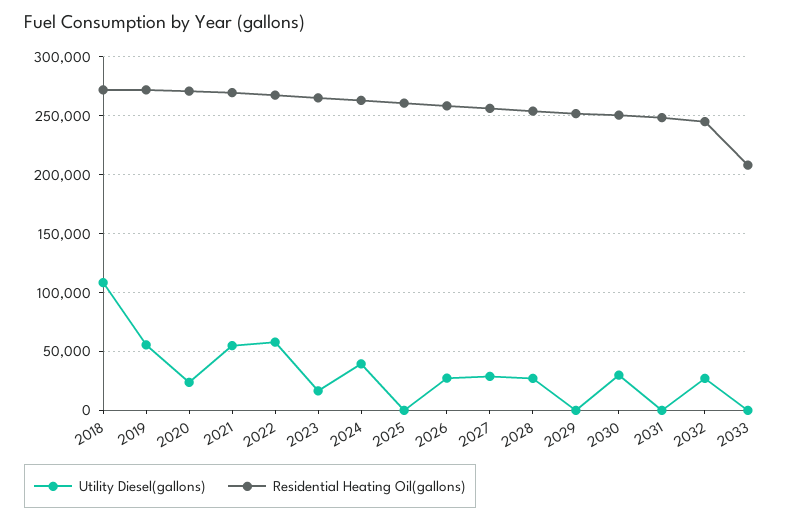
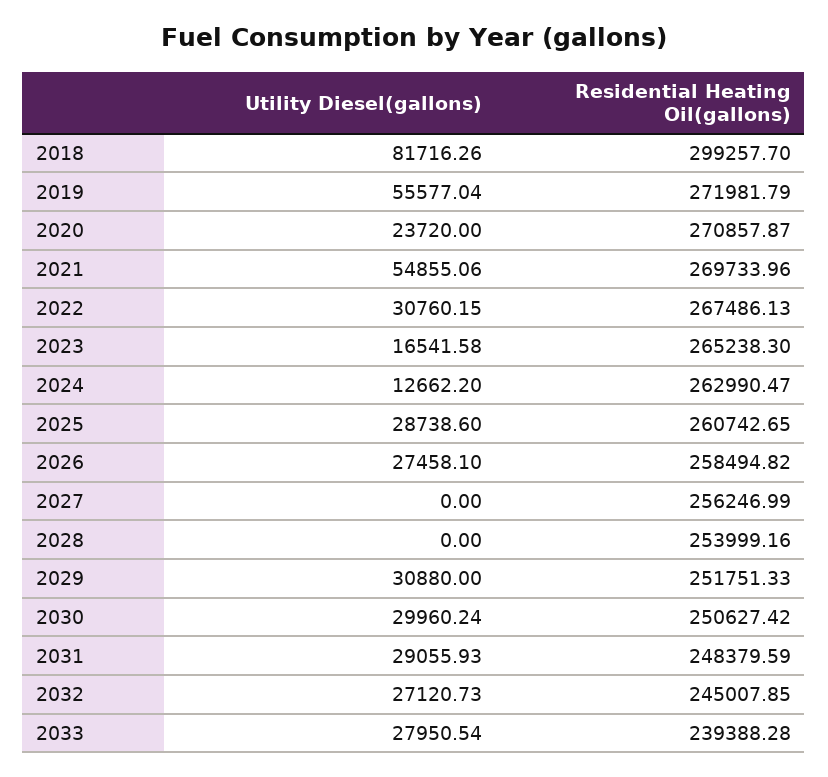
  {
    "Utility Diesel(gallons)": {
-     "2018": 110000,
+     "2018": 81716.26,
      "2019": 55577.04,
      "2020": 23720,
      "2021": 54855.06,
-     "2022": 60000,
+     "2022": 30760.15,
      "2023": 16541.58,
-     "2024": 40000,
+     "2024": 12662.2,
-     "2025": 0,
+     "2025": 28738.6,
      "2026": 27458.1,
-     "2027": 30000,
+     "2027": 0,
-     "2028": 30000,
+     "2028": 0,
-     "2029": 0,
+     "2029": 30880,
      "2030": 29960.24,
-     "2031": 0,
+     "2031": 29055.93,
      "2032": 27120.73,
-     "2033": 0
+     "2033": 27950.54
    },
    "Residential Heating Oil(gallons)": {
-     "2018": 270000,
+     "2018": 299257.7,
      "2019": 271981.79,
      "2020": 270857.87,
      "2021": 269733.96,
      "2022": 267486.13,
      "2023": 265238.3,
      "2024": 262990.47,
      "2025": 260742.65,
      "2026": 258494.82,
      "2027": 256246.99,
      "2028": 253999.16,
      "2029": 251751.33,
      "2030": 250627.42,
      "2031": 248379.59,
      "2032": 245007.85,
-     "2033": 210000
+     "2033": 239388.28
    }
  }

